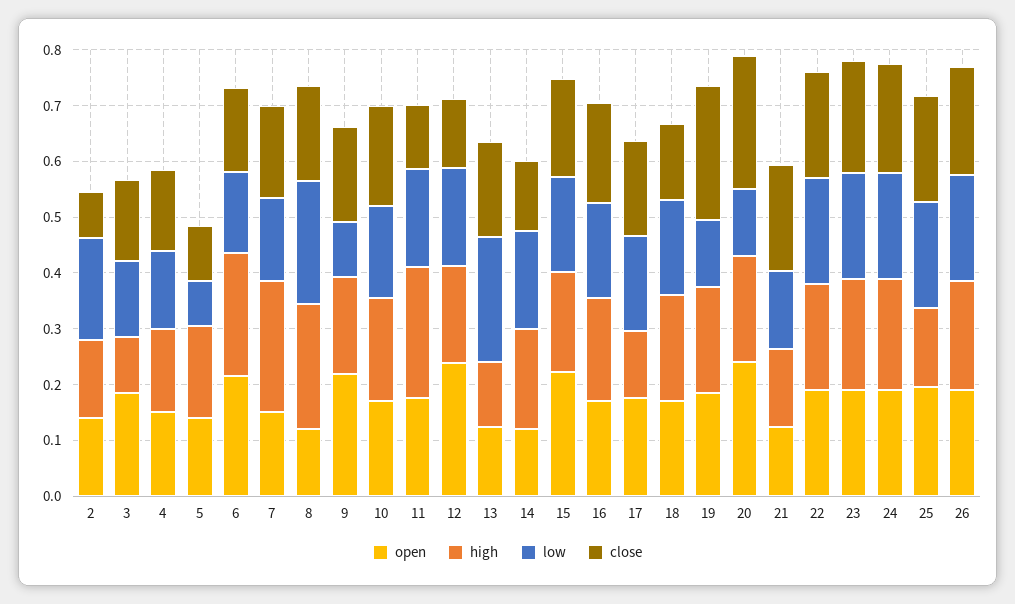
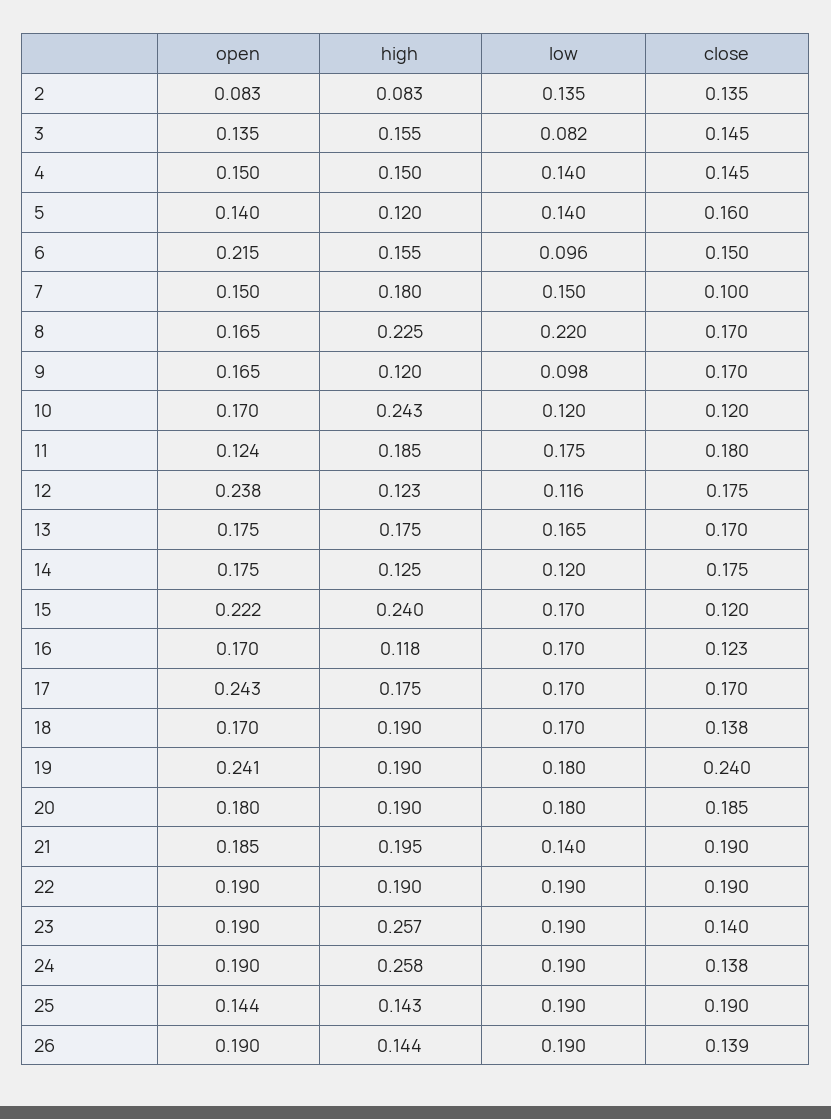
  {
    "open": {
-     "2": 0.14,
+     "2": 0.083,
-     "3": 0.18,
+     "3": 0.135,
      "4": 0.15,
      "5": 0.14,
      "6": 0.215,
      "7": 0.15,
-     "8": 0.12,
+     "8": 0.165,
-     "9": 0.22,
+     "9": 0.165,
      "10": 0.17,
-     "11": 0.18,
+     "11": 0.124,
      "12": 0.238,
-     "13": 0.12,
+     "13": 0.175,
-     "14": 0.12,
+     "14": 0.175,
      "15": 0.222,
      "16": 0.17,
-     "17": 0.18,
+     "17": 0.243,
      "18": 0.17,
-     "19": 0.18,
+     "19": 0.241,
-     "20": 0.24,
+     "20": 0.18,
-     "21": 0.12,
+     "21": 0.185,
      "22": 0.19,
      "23": 0.19,
      "24": 0.19,
-     "25": 0.2,
+     "25": 0.144,
      "26": 0.19
    },
    "high": {
-     "2": 0.14,
+     "2": 0.083,
-     "3": 0.1,
+     "3": 0.155,
      "4": 0.15,
-     "5": 0.16,
+     "5": 0.12,
-     "6": 0.22,
+     "6": 0.155,
-     "7": 0.24,
+     "7": 0.18,
      "8": 0.225,
-     "9": 0.18,
+     "9": 0.12,
-     "10": 0.18,
+     "10": 0.243,
-     "11": 0.24,
+     "11": 0.185,
-     "12": 0.18,
+     "12": 0.123,
-     "13": 0.12,
+     "13": 0.175,
-     "14": 0.18,
+     "14": 0.125,
-     "15": 0.18,
+     "15": 0.24,
-     "16": 0.18,
+     "16": 0.118,
-     "17": 0.12,
+     "17": 0.175,
      "18": 0.19,
      "19": 0.19,
      "20": 0.19,
-     "21": 0.14,
+     "21": 0.195,
      "22": 0.19,
-     "23": 0.2,
+     "23": 0.257,
-     "24": 0.2,
+     "24": 0.258,
      "25": 0.143,
-     "26": 0.2
+     "26": 0.144
    },
    "low": {
-     "2": 0.18,
+     "2": 0.135,
-     "3": 0.14,
+     "3": 0.082,
      "4": 0.14,
-     "5": 0.08,
+     "5": 0.14,
-     "6": 0.14,
+     "6": 0.096,
      "7": 0.15,
      "8": 0.22,
      "9": 0.098,
-     "10": 0.16,
+     "10": 0.12,
      "11": 0.175,
-     "12": 0.18,
+     "12": 0.116,
-     "13": 0.22,
+     "13": 0.165,
-     "14": 0.18,
+     "14": 0.12,
      "15": 0.17,
      "16": 0.17,
      "17": 0.17,
      "18": 0.17,
-     "19": 0.12,
+     "19": 0.18,
-     "20": 0.12,
+     "20": 0.18,
      "21": 0.14,
      "22": 0.19,
      "23": 0.19,
      "24": 0.19,
      "25": 0.19,
      "26": 0.19
    },
    "close": {
-     "2": 0.08,
+     "2": 0.135,
      "3": 0.145,
      "4": 0.145,
-     "5": 0.1,
+     "5": 0.16,
      "6": 0.15,
-     "7": 0.16,
+     "7": 0.1,
      "8": 0.17,
      "9": 0.17,
-     "10": 0.18,
+     "10": 0.12,
-     "11": 0.12,
+     "11": 0.18,
-     "12": 0.12,
+     "12": 0.175,
      "13": 0.17,
-     "14": 0.12,
+     "14": 0.175,
-     "15": 0.18,
+     "15": 0.12,
-     "16": 0.18,
+     "16": 0.123,
      "17": 0.17,
      "18": 0.138,
      "19": 0.24,
-     "20": 0.24,
+     "20": 0.185,
      "21": 0.19,
      "22": 0.19,
-     "23": 0.2,
+     "23": 0.14,
-     "24": 0.2,
+     "24": 0.138,
      "25": 0.19,
-     "26": 0.2
+     "26": 0.139
    }
  }

